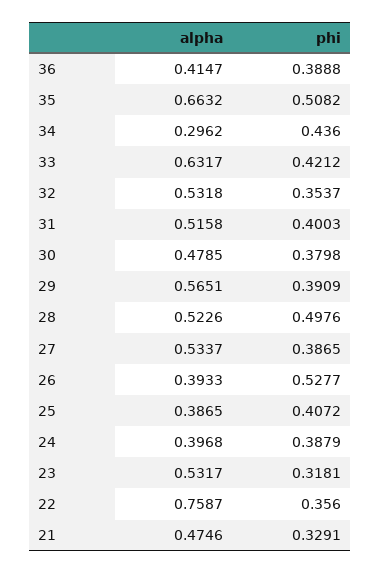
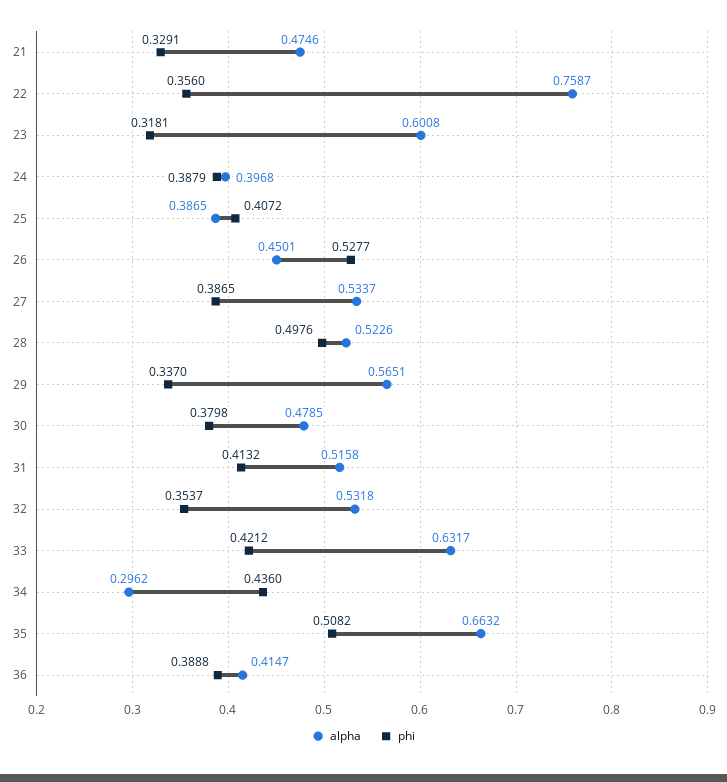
  {
    "alpha": {
      "36": 0.4147,
      "35": 0.6632,
      "34": 0.2962,
      "33": 0.6317,
      "32": 0.5318,
      "31": 0.5158,
      "30": 0.4785,
      "29": 0.5651,
      "28": 0.5226,
      "27": 0.5337,
-     "26": 0.3933,
+     "26": 0.4501,
      "25": 0.3865,
      "24": 0.3968,
-     "23": 0.5317,
+     "23": 0.6008,
      "22": 0.7587,
      "21": 0.4746
    },
    "phi": {
      "36": 0.3888,
      "35": 0.5082,
      "34": 0.436,
      "33": 0.4212,
      "32": 0.3537,
-     "31": 0.4003,
+     "31": 0.4132,
      "30": 0.3798,
-     "29": 0.3909,
+     "29": 0.337,
      "28": 0.4976,
      "27": 0.3865,
      "26": 0.5277,
      "25": 0.4072,
      "24": 0.3879,
      "23": 0.3181,
      "22": 0.356,
      "21": 0.3291
    }
  }

